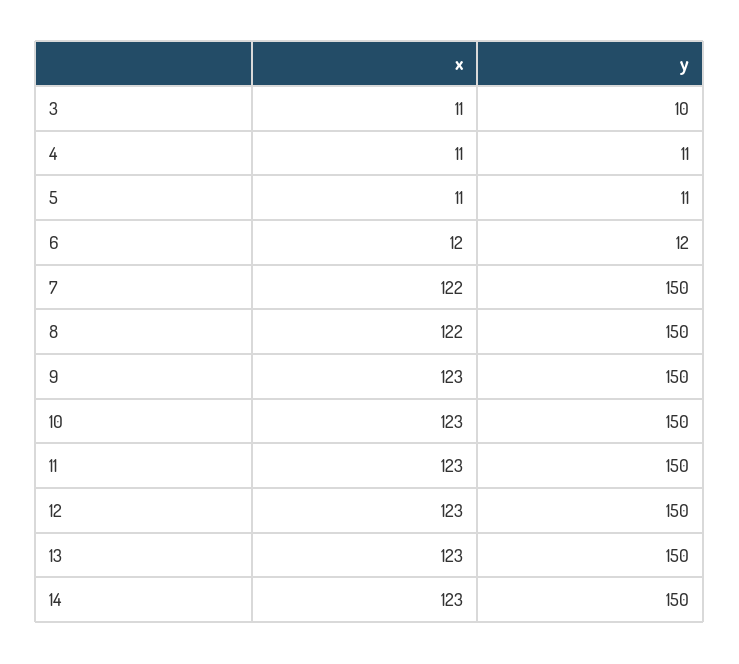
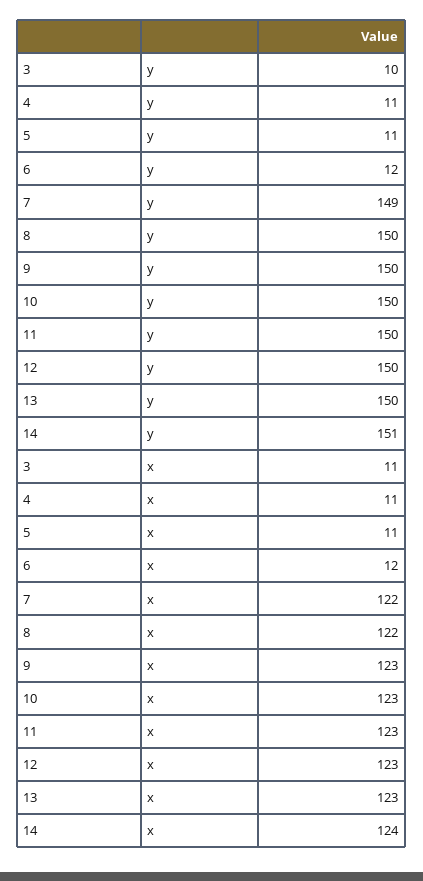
  {
    "x": {
      "3": 11,
      "4": 11,
      "5": 11,
      "6": 12,
      "7": 122,
      "8": 122,
      "9": 123,
      "10": 123,
      "11": 123,
      "12": 123,
      "13": 123,
-     "14": 123
+     "14": 124
    },
    "y": {
      "3": 10,
      "4": 11,
      "5": 11,
      "6": 12,
-     "7": 150,
+     "7": 149,
      "8": 150,
      "9": 150,
      "10": 150,
      "11": 150,
      "12": 150,
      "13": 150,
-     "14": 150
+     "14": 151
    }
  }

